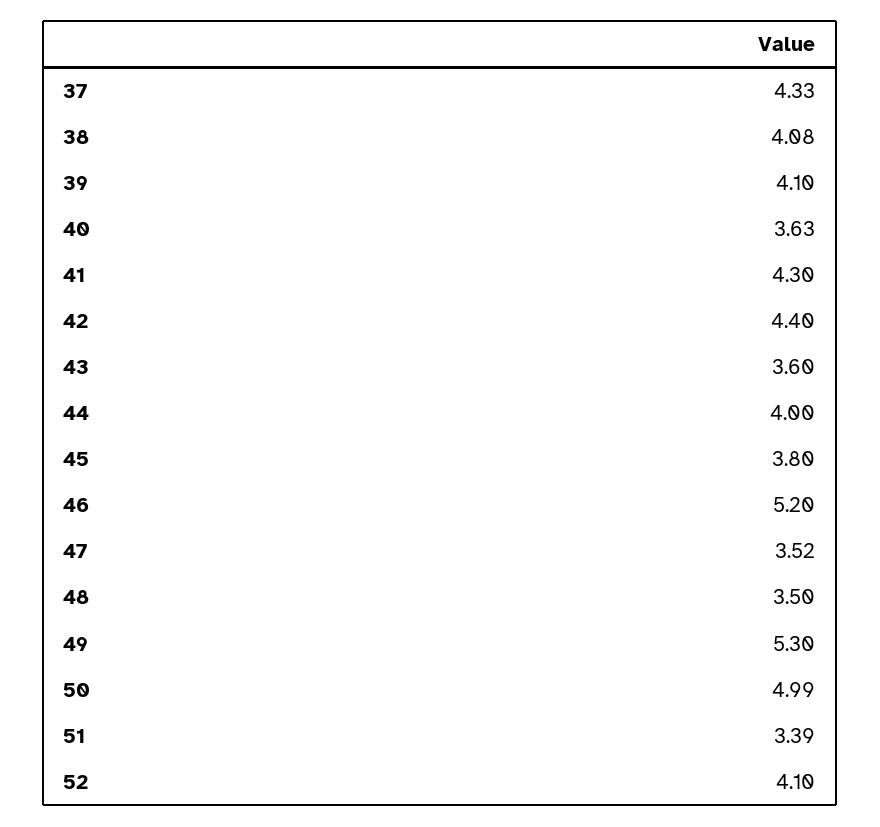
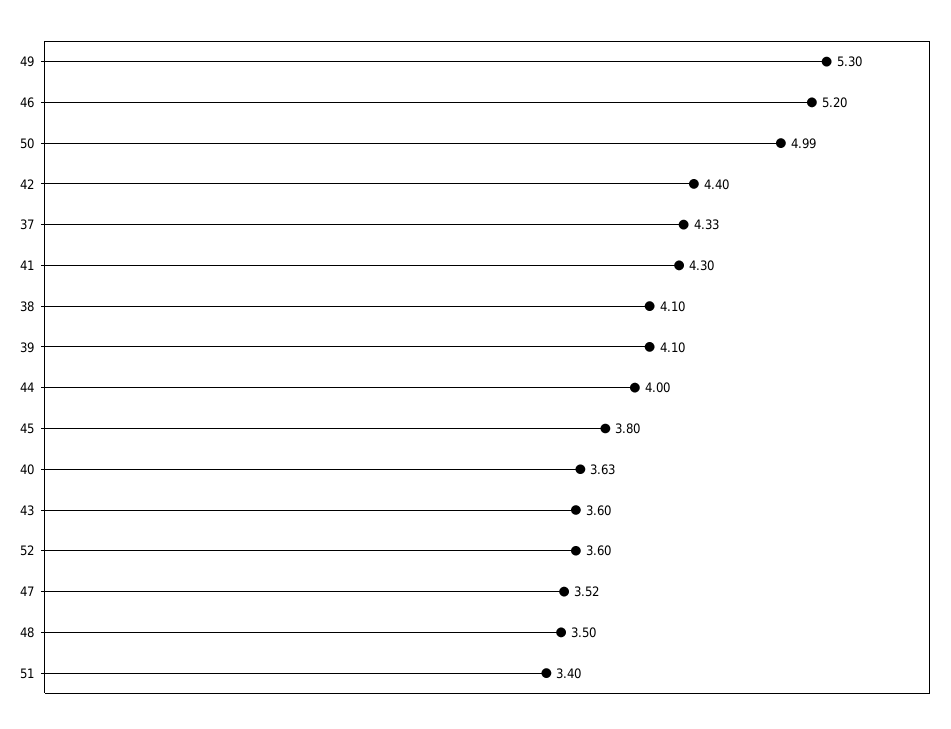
  {
    "37": 4.33,
-   "38": 4.08,
+   "38": 4.1,
    "39": 4.1,
    "40": 3.63,
    "41": 4.3,
    "42": 4.4,
    "43": 3.6,
    "44": 4,
    "45": 3.8,
    "46": 5.2,
    "47": 3.52,
    "48": 3.5,
    "49": 5.3,
    "50": 4.99,
-   "51": 3.39,
+   "51": 3.4,
-   "52": 4.1
+   "52": 3.6
  }

